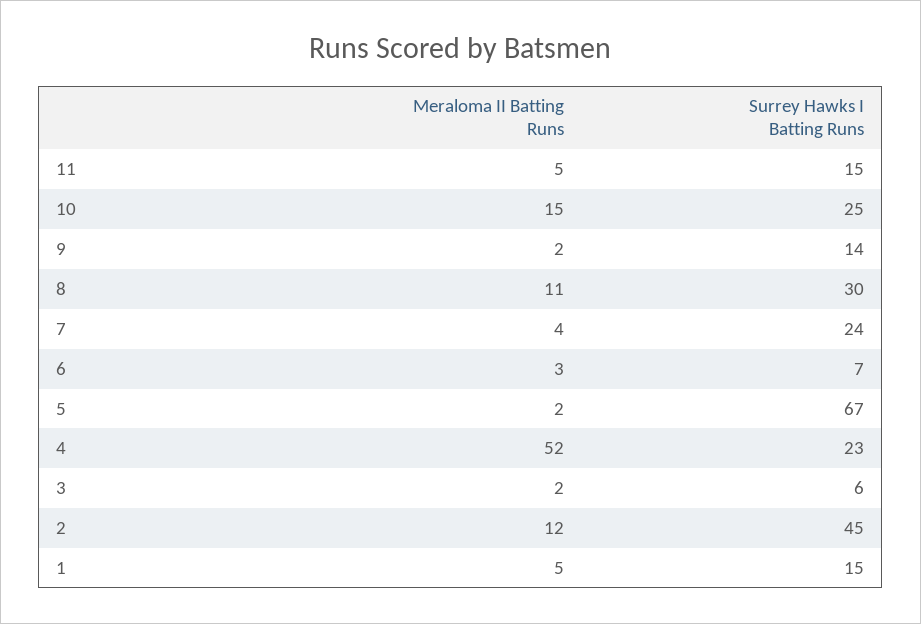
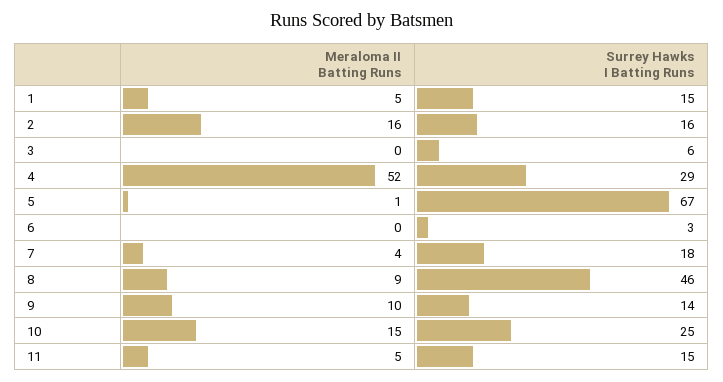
  {
    "Meraloma II Batting Runs": {
      "11": 5,
      "10": 15,
-     "9": 2,
+     "9": 10,
-     "8": 11,
+     "8": 9,
      "7": 4,
-     "6": 3,
+     "6": 0,
-     "5": 2,
+     "5": 1,
      "4": 52,
-     "3": 2,
+     "3": 0,
-     "2": 12,
+     "2": 16,
      "1": 5
    },
    "Surrey Hawks I Batting Runs": {
      "11": 15,
      "10": 25,
      "9": 14,
-     "8": 30,
+     "8": 46,
-     "7": 24,
+     "7": 18,
-     "6": 7,
+     "6": 3,
      "5": 67,
-     "4": 23,
+     "4": 29,
      "3": 6,
-     "2": 45,
+     "2": 16,
      "1": 15
    }
  }

